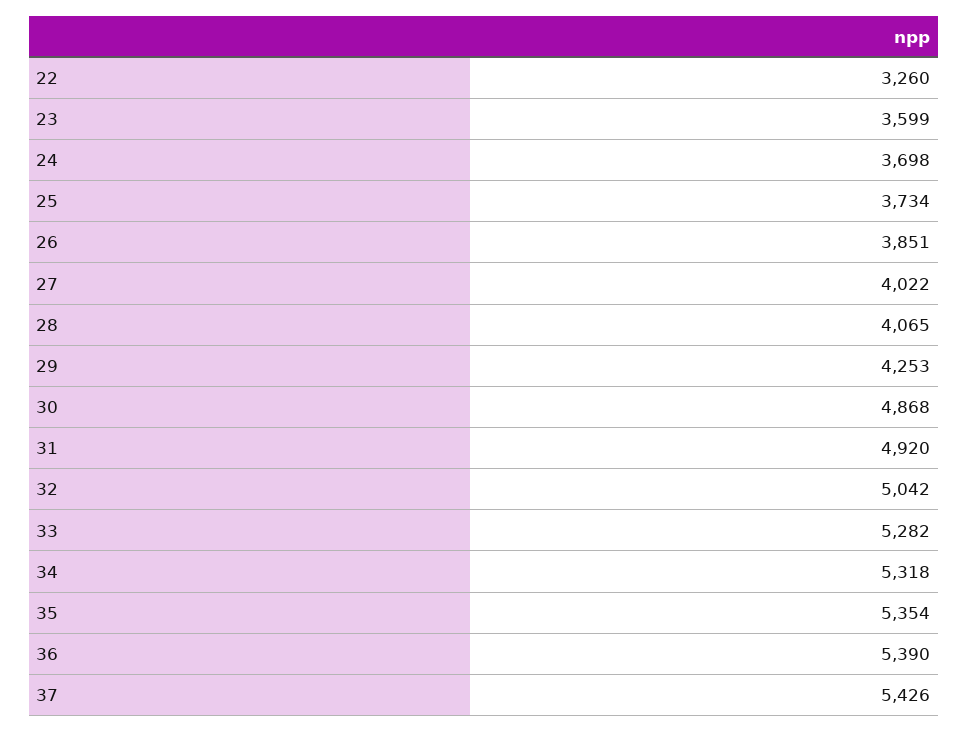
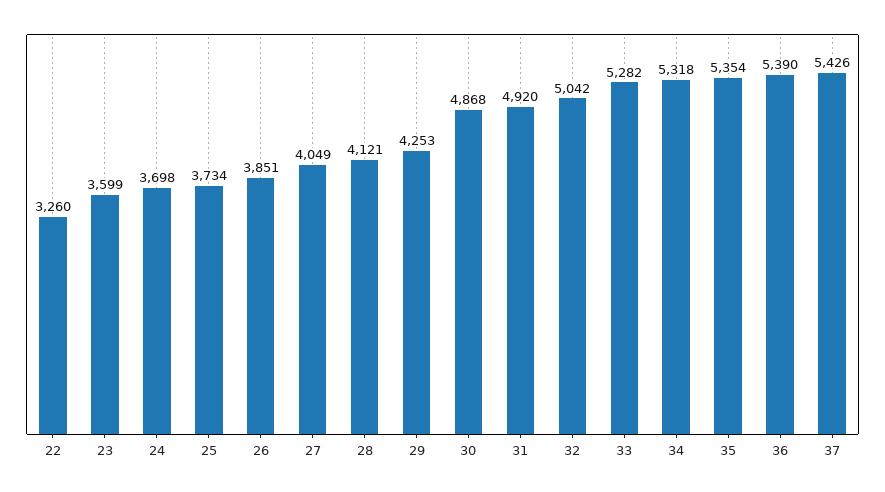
  {
    "22": 3260,
    "23": 3599,
    "24": 3698,
    "25": 3734,
    "26": 3851,
-   "27": 4022,
+   "27": 4049,
-   "28": 4065,
+   "28": 4121,
    "29": 4253,
    "30": 4868,
    "31": 4920,
    "32": 5042,
    "33": 5282,
    "34": 5318,
    "35": 5354,
    "36": 5390,
    "37": 5426
  }

